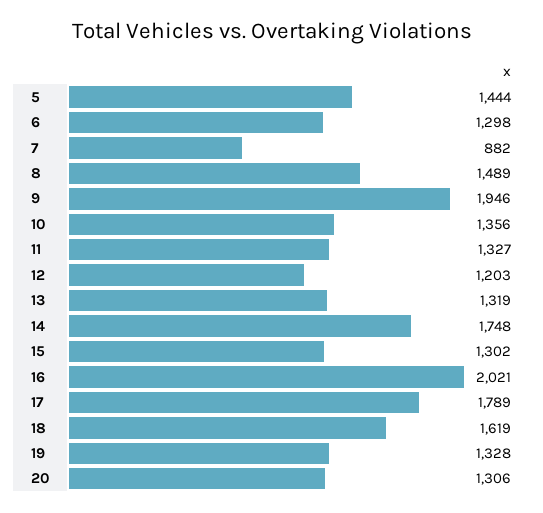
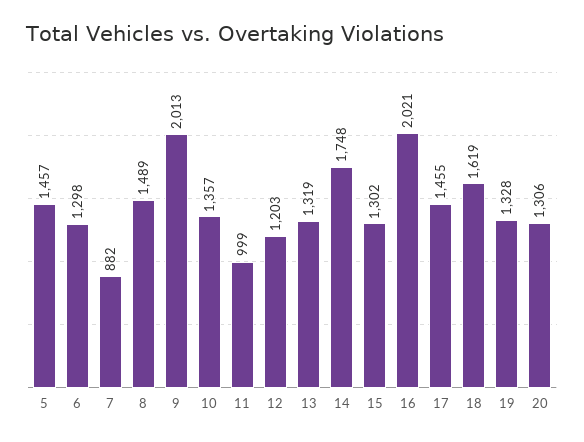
  {
-   "5": 1444,
+   "5": 1457,
    "6": 1298,
    "7": 882,
    "8": 1489,
-   "9": 1946,
+   "9": 2013,
-   "10": 1356,
+   "10": 1357,
-   "11": 1327,
+   "11": 999,
    "12": 1203,
    "13": 1319,
    "14": 1748,
    "15": 1302,
    "16": 2021,
-   "17": 1789,
+   "17": 1455,
    "18": 1619,
    "19": 1328,
    "20": 1306
  }

